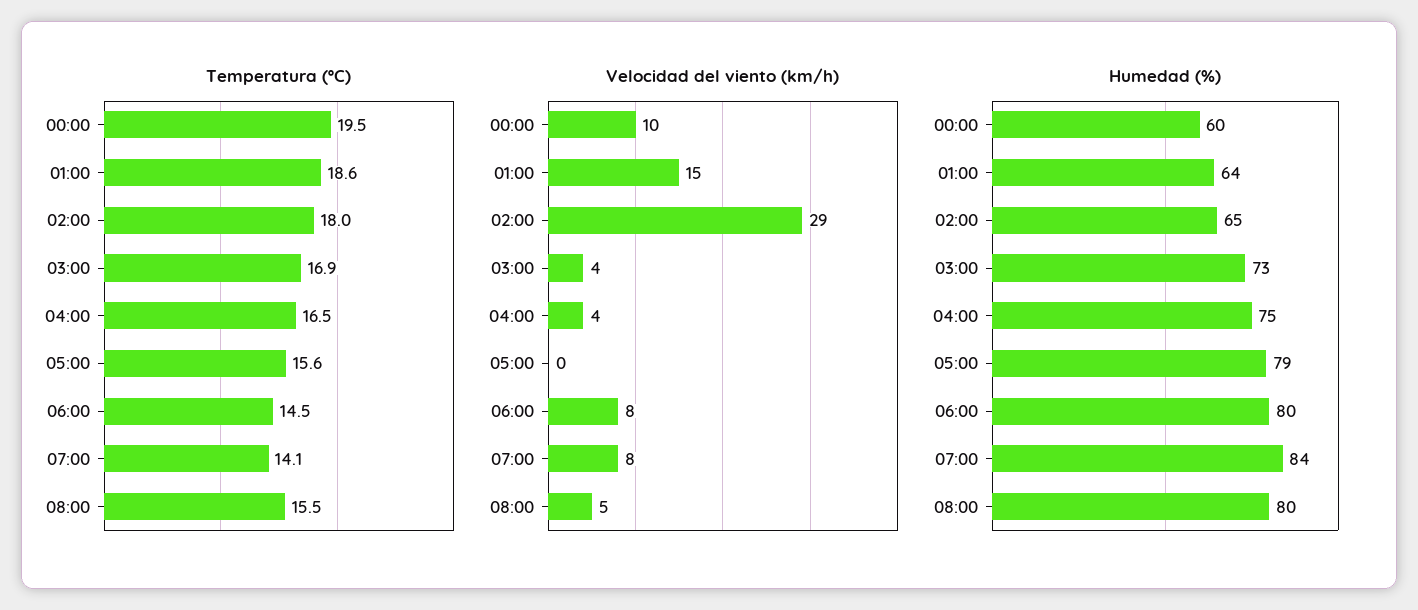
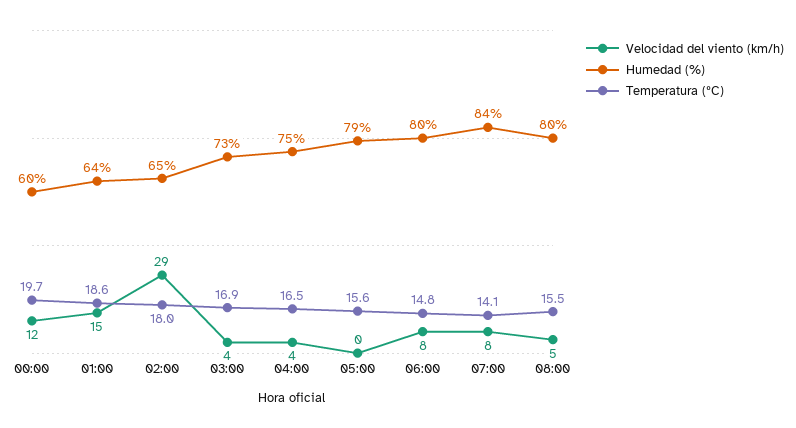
  {
    "Temperatura (ºC)": {
-     "00:00": 19.5,
+     "00:00": 19.7,
      "01:00": 18.6,
      "02:00": 18,
      "03:00": 16.9,
      "04:00": 16.5,
      "05:00": 15.6,
-     "06:00": 14.5,
+     "06:00": 14.8,
      "07:00": 14.1,
      "08:00": 15.5
    },
    "Velocidad del viento (km/h)": {
-     "00:00": 10,
+     "00:00": 12,
      "01:00": 15,
      "02:00": 29,
      "03:00": 4,
      "04:00": 4,
      "05:00": 0,
      "06:00": 8,
      "07:00": 8,
      "08:00": 5
    },
    "Humedad (%)": {
      "00:00": 60,
      "01:00": 64,
      "02:00": 65,
      "03:00": 73,
      "04:00": 75,
      "05:00": 79,
      "06:00": 80,
      "07:00": 84,
      "08:00": 80
    }
  }

